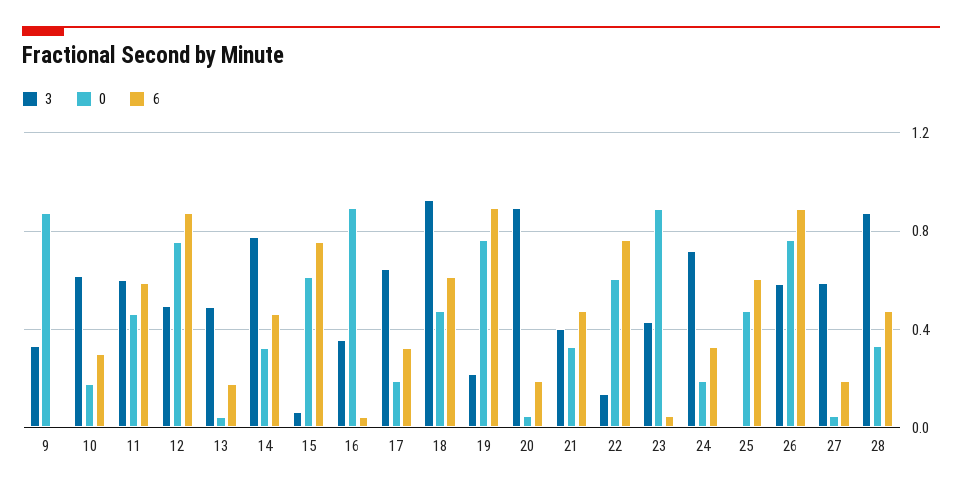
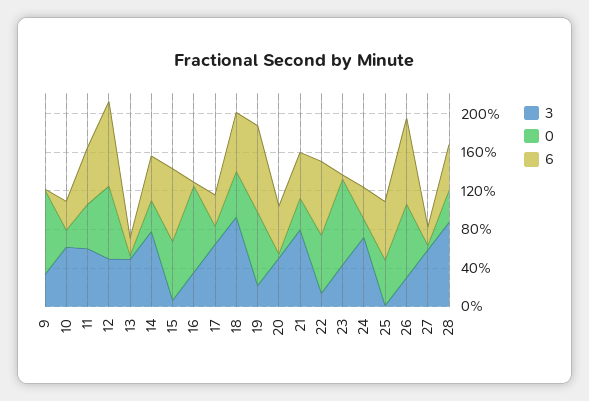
  {
    "3": {
      "9": 0.35,
      "10": 0.6,
      "11": 0.6,
      "12": 0.5,
      "13": 0.5,
      "14": 0.8,
      "15": 0.05,
      "16": 0.35,
      "17": 0.65,
      "18": 0.95,
      "19": 0.2,
-     "20": 0.9,
+     "20": 0.5,
-     "21": 0.4,
+     "21": 0.8,
      "22": 0.15,
      "23": 0.45,
      "24": 0.7,
      "25": 0,
-     "26": 0.6,
+     "26": 0.3,
      "27": 0.6,
      "28": 0.85
    },
    "0": {
      "9": 0.85,
      "10": 0.2,
      "11": 0.45,
      "12": 0.75,
      "13": 0.05,
      "14": 0.3,
      "15": 0.6,
      "16": 0.9,
      "17": 0.2,
      "18": 0.45,
      "19": 0.75,
      "20": 0.05,
      "21": 0.35,
      "22": 0.6,
      "23": 0.9,
      "24": 0.2,
      "25": 0.45,
      "26": 0.75,
      "27": 0.05,
      "28": 0.35
    },
    "6": {
      "9": 0,
      "10": 0.3,
      "11": 0.6,
      "12": 0.85,
      "13": 0.2,
      "14": 0.45,
      "15": 0.75,
      "16": 0.05,
      "17": 0.3,
      "18": 0.6,
      "19": 0.9,
-     "20": 0.2,
+     "20": 0.5,
      "21": 0.45,
      "22": 0.75,
      "23": 0.05,
      "24": 0.35,
      "25": 0.6,
      "26": 0.9,
      "27": 0.2,
      "28": 0.45
    }
  }

